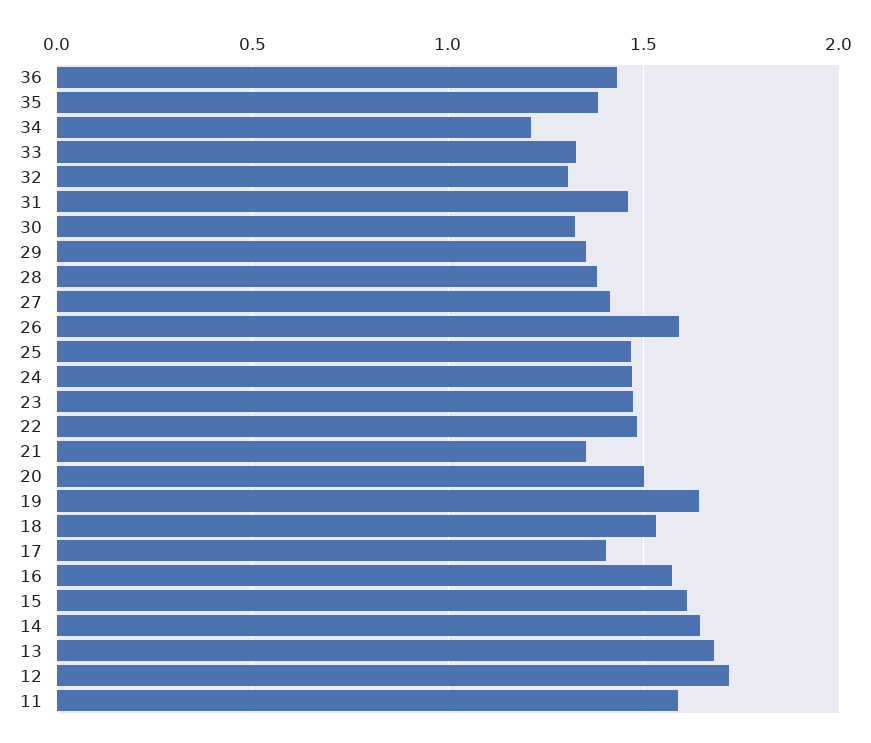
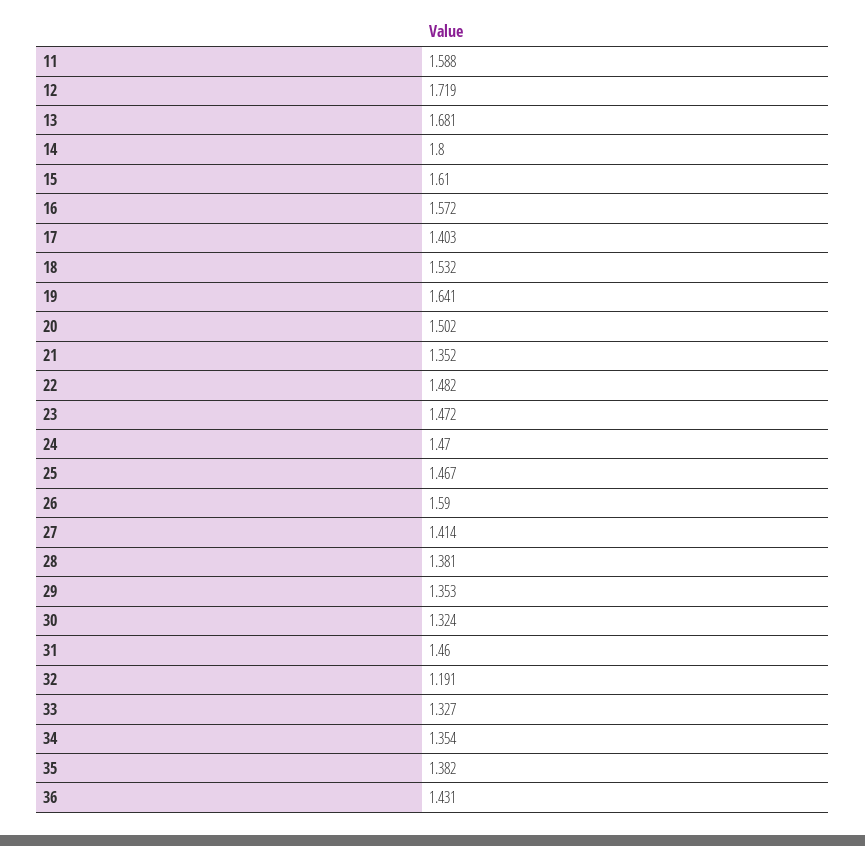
  {
    "36": 1.431,
    "35": 1.382,
-   "34": 1.2,
+   "34": 1.354,
    "33": 1.327,
-   "32": 1.3,
+   "32": 1.191,
    "31": 1.46,
    "30": 1.324,
    "29": 1.353,
    "28": 1.381,
    "27": 1.414,
    "26": 1.59,
    "25": 1.467,
    "24": 1.47,
    "23": 1.472,
    "22": 1.482,
    "21": 1.352,
    "20": 1.502,
    "19": 1.641,
    "18": 1.532,
    "17": 1.403,
    "16": 1.572,
    "15": 1.61,
-   "14": 1.65,
+   "14": 1.8,
    "13": 1.681,
    "12": 1.719,
    "11": 1.588
  }

